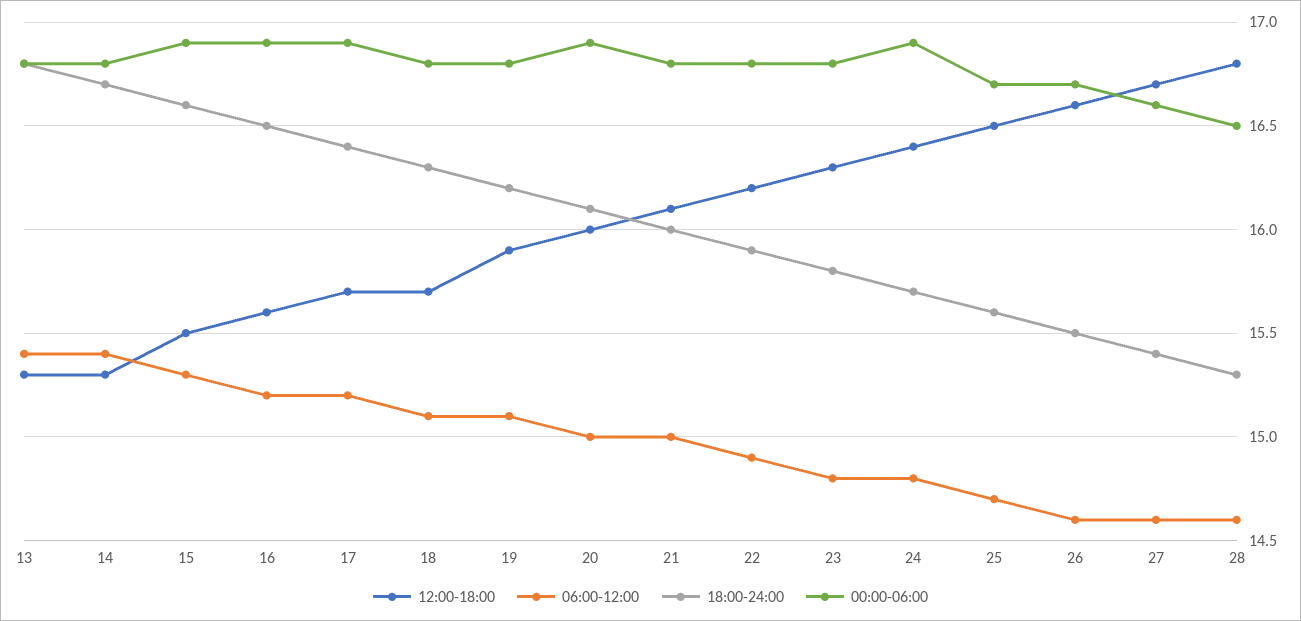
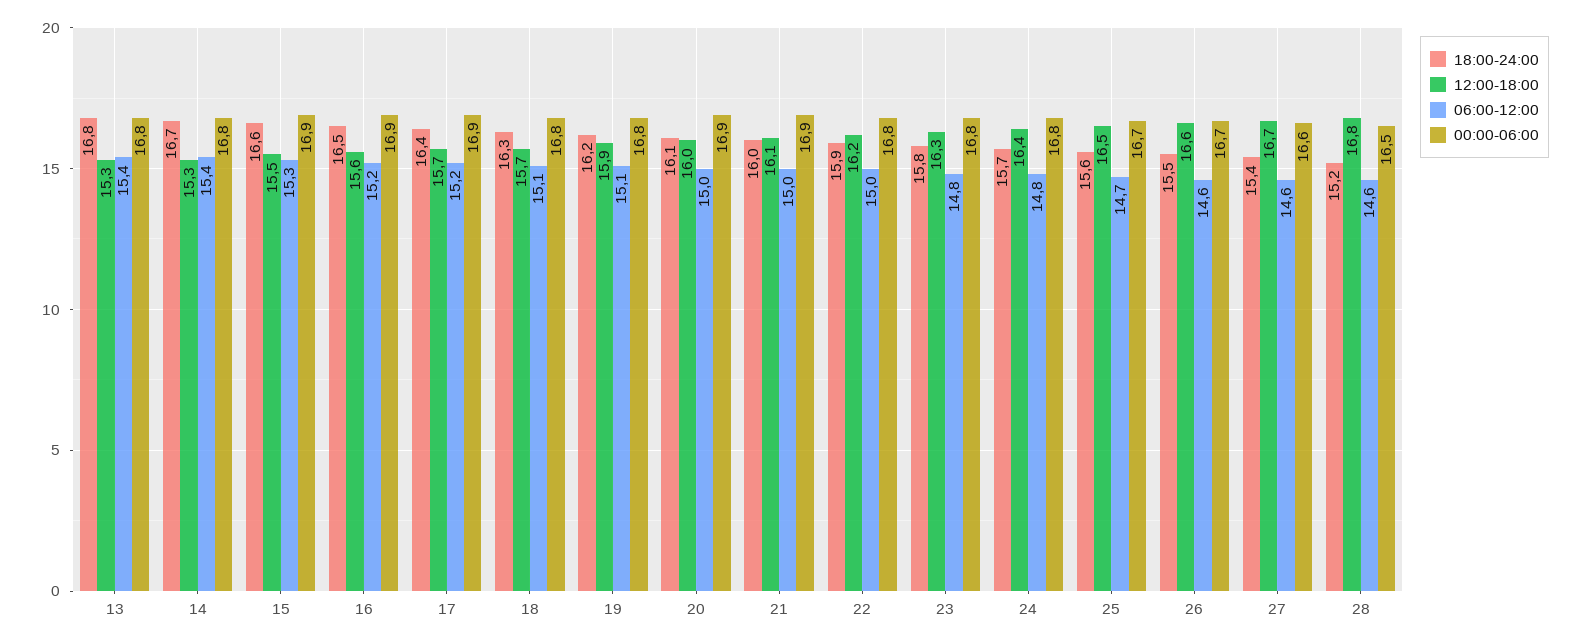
  {
    "12:00-18:00": {
      "13": 15.3,
      "14": 15.3,
      "15": 15.5,
      "16": 15.6,
      "17": 15.7,
      "18": 15.7,
      "19": 15.9,
      "20": 16,
      "21": 16.1,
      "22": 16.2,
      "23": 16.3,
      "24": 16.4,
      "25": 16.5,
      "26": 16.6,
      "27": 16.7,
      "28": 16.8
    },
    "06:00-12:00": {
      "13": 15.4,
      "14": 15.4,
      "15": 15.3,
      "16": 15.2,
      "17": 15.2,
      "18": 15.1,
      "19": 15.1,
      "20": 15,
      "21": 15,
-     "22": 14.9,
+     "22": 15,
      "23": 14.8,
      "24": 14.8,
      "25": 14.7,
      "26": 14.6,
      "27": 14.6,
      "28": 14.6
    },
    "18:00-24:00": {
      "13": 16.8,
      "14": 16.7,
      "15": 16.6,
      "16": 16.5,
      "17": 16.4,
      "18": 16.3,
      "19": 16.2,
      "20": 16.1,
      "21": 16,
      "22": 15.9,
      "23": 15.8,
      "24": 15.7,
      "25": 15.6,
      "26": 15.5,
      "27": 15.4,
-     "28": 15.3
+     "28": 15.2
    },
    "00:00-06:00": {
      "13": 16.8,
      "14": 16.8,
      "15": 16.9,
      "16": 16.9,
      "17": 16.9,
      "18": 16.8,
      "19": 16.8,
      "20": 16.9,
-     "21": 16.8,
+     "21": 16.9,
      "22": 16.8,
      "23": 16.8,
-     "24": 16.9,
+     "24": 16.8,
      "25": 16.7,
      "26": 16.7,
      "27": 16.6,
      "28": 16.5
    }
  }

